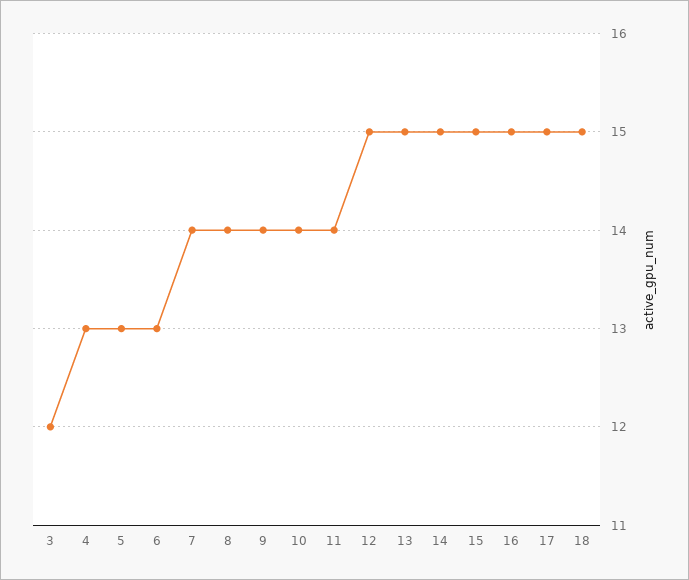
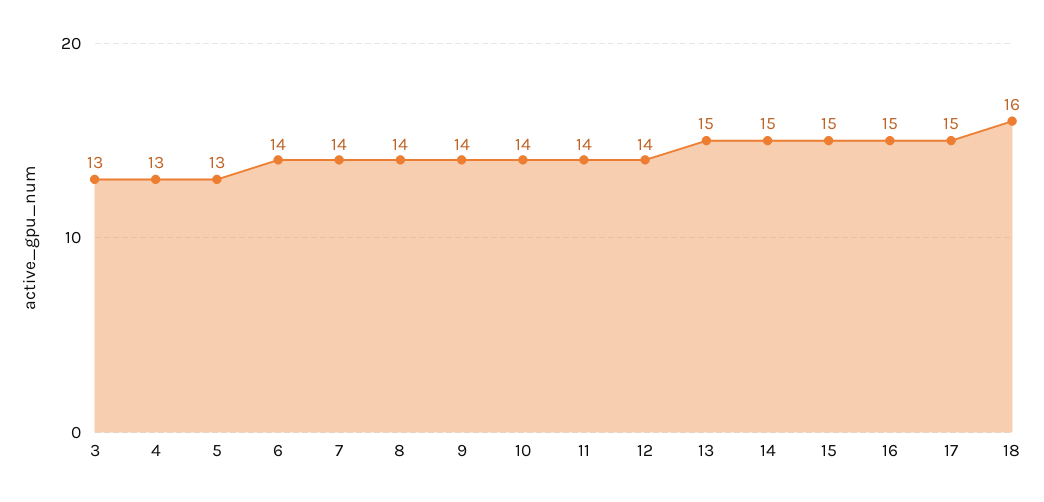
  {
-   "3": 12,
+   "3": 13,
    "4": 13,
    "5": 13,
-   "6": 13,
+   "6": 14,
    "7": 14,
    "8": 14,
    "9": 14,
    "10": 14,
    "11": 14,
-   "12": 15,
+   "12": 14,
    "13": 15,
    "14": 15,
    "15": 15,
    "16": 15,
    "17": 15,
-   "18": 15
+   "18": 16
  }

